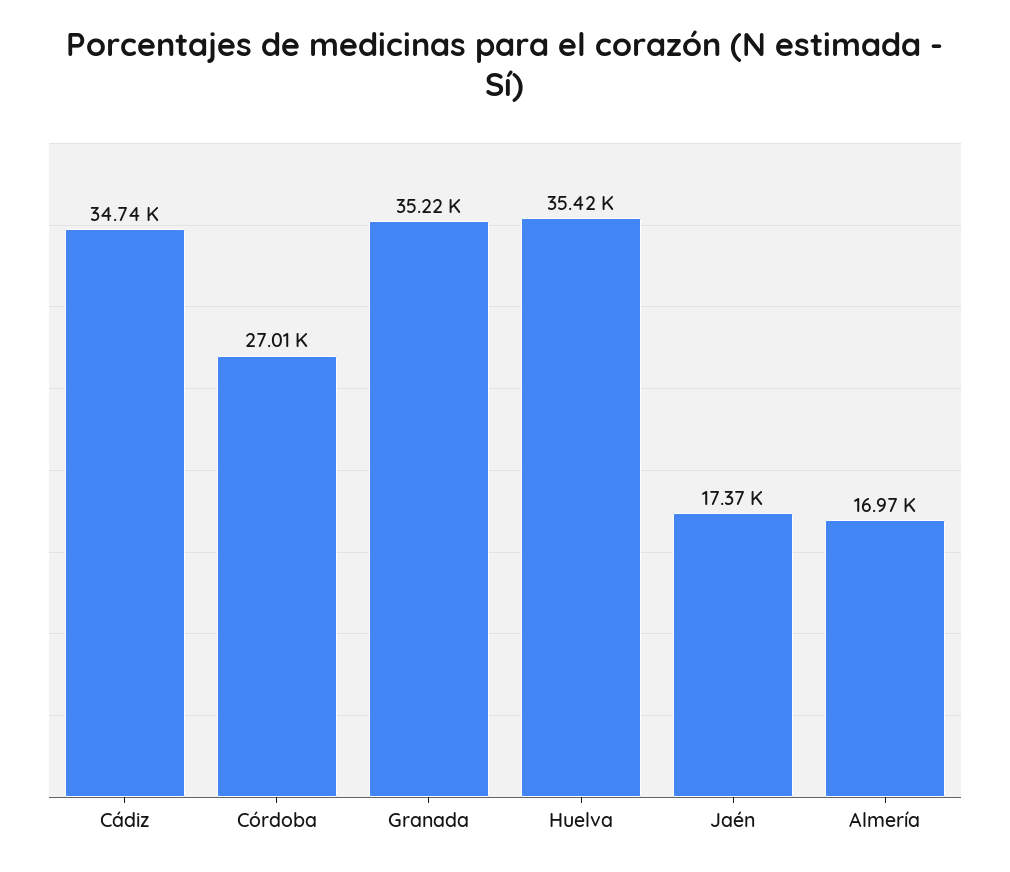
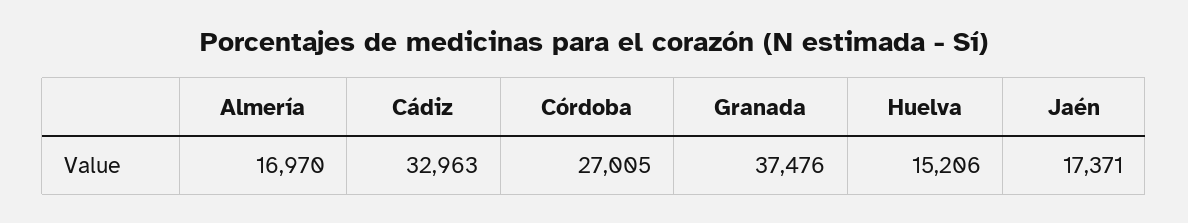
  {
-   "Cádiz": 34740,
+   "Cádiz": 32963,
    "Córdoba": 27005,
-   "Granada": 35220,
+   "Granada": 37476,
-   "Huelva": 35420,
+   "Huelva": 15206,
    "Jaén": 17371,
    "Almería": 16970
  }

